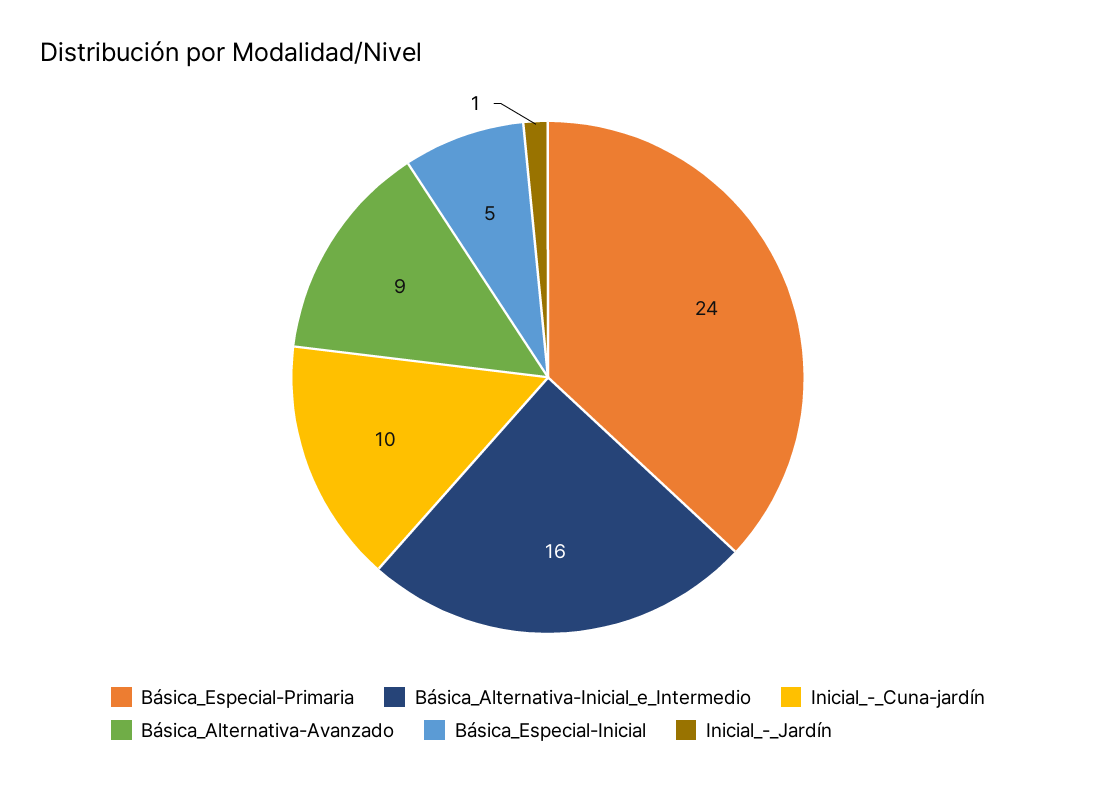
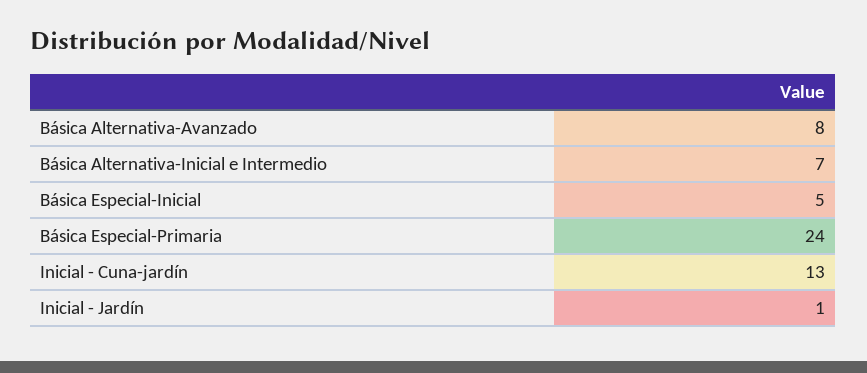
  {
    "Básica_Especial-Primaria": 24,
-   "Básica_Alternativa-Inicial_e_Intermedio": 16,
+   "Básica_Alternativa-Inicial_e_Intermedio": 7,
-   "Inicial_-_Cuna-jardín": 10,
+   "Inicial_-_Cuna-jardín": 13,
-   "Básica_Alternativa-Avanzado": 9,
+   "Básica_Alternativa-Avanzado": 8,
    "Básica_Especial-Inicial": 5,
    "Inicial_-_Jardín": 1
  }

